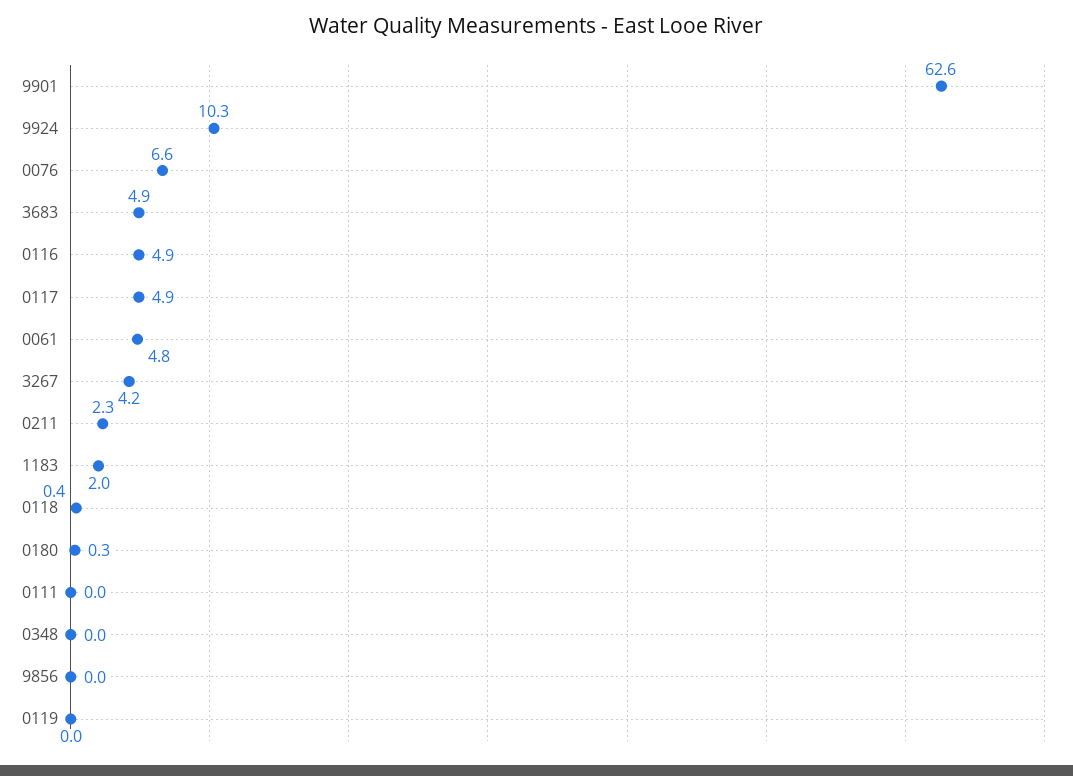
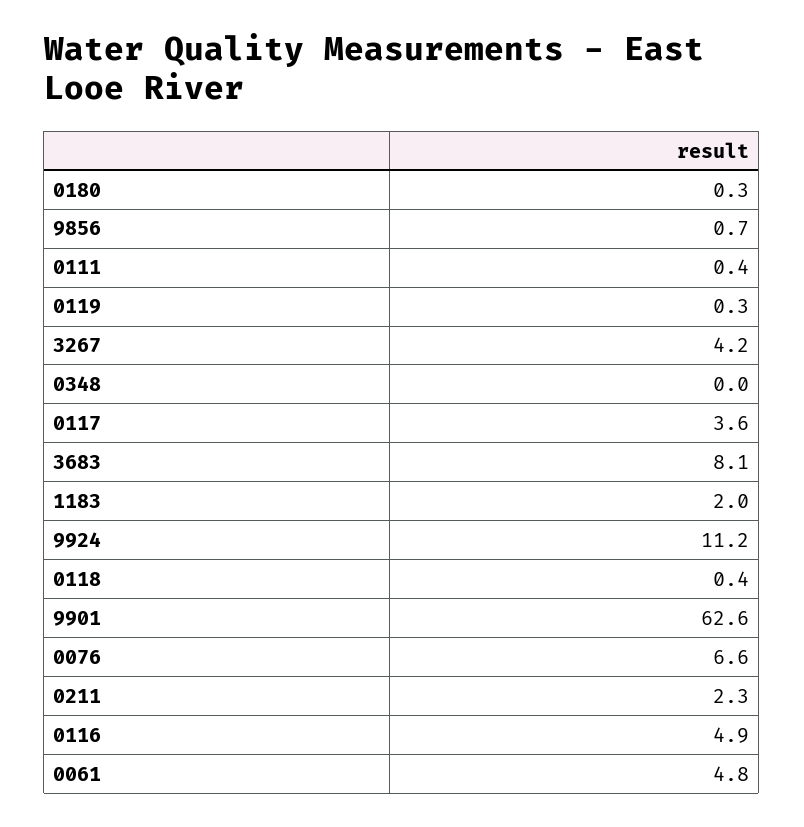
  {
    "9901": 62.6,
-   "9924": 10.3,
+   "9924": 11.2,
    "0076": 6.6,
-   "3683": 4.9,
+   "3683": 8.1,
    "0116": 4.9,
-   "0117": 4.9,
+   "0117": 3.6,
    "0061": 4.8,
    "3267": 4.2,
    "0211": 2.3,
    "1183": 2,
    "0118": 0.4,
    "0180": 0.3,
-   "0111": 0,
+   "0111": 0.4,
    "0348": 0,
-   "9856": 0,
+   "9856": 0.7,
-   "0119": 0
+   "0119": 0.3
  }

